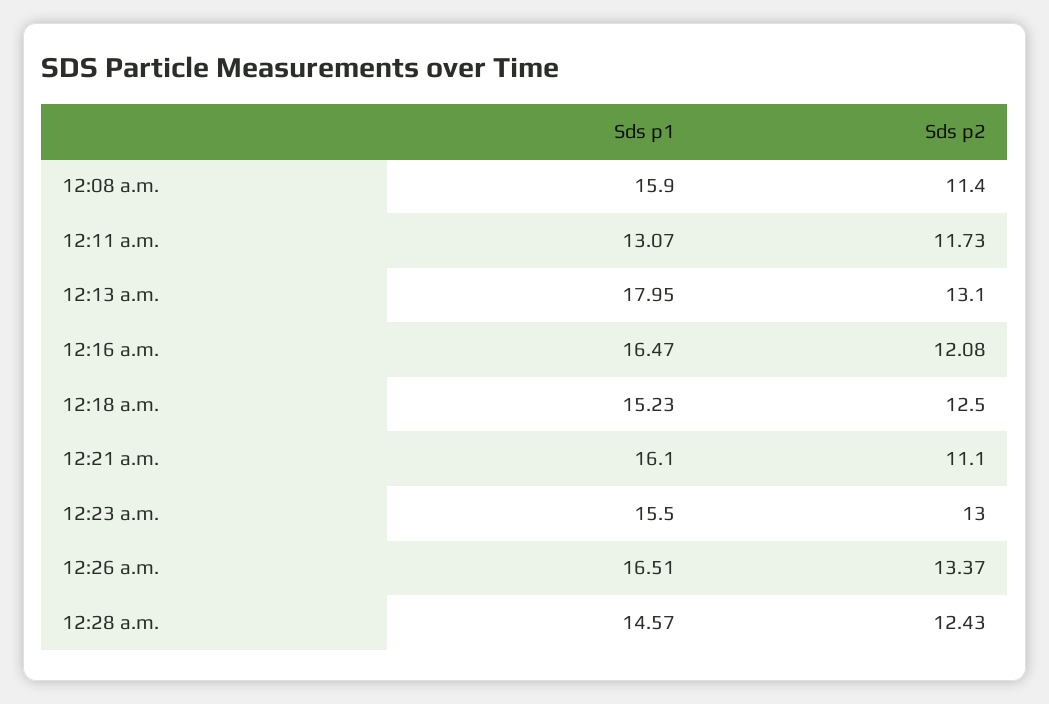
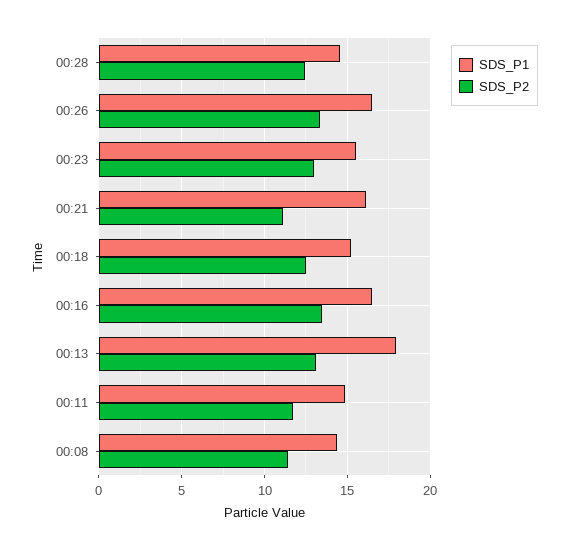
  {
    "Sds p1": {
-     "12:08 a.m.": 15.9,
+     "12:08 a.m.": 14.5,
-     "12:11 a.m.": 13.07,
+     "12:11 a.m.": 15,
      "12:13 a.m.": 17.95,
      "12:16 a.m.": 16.47,
      "12:18 a.m.": 15.23,
      "12:21 a.m.": 16.1,
      "12:23 a.m.": 15.5,
      "12:26 a.m.": 16.51,
      "12:28 a.m.": 14.57
    },
    "Sds p2": {
      "12:08 a.m.": 11.4,
      "12:11 a.m.": 11.73,
      "12:13 a.m.": 13.1,
-     "12:16 a.m.": 12.08,
+     "12:16 a.m.": 13.5,
      "12:18 a.m.": 12.5,
      "12:21 a.m.": 11.1,
      "12:23 a.m.": 13,
      "12:26 a.m.": 13.37,
      "12:28 a.m.": 12.43
    }
  }

